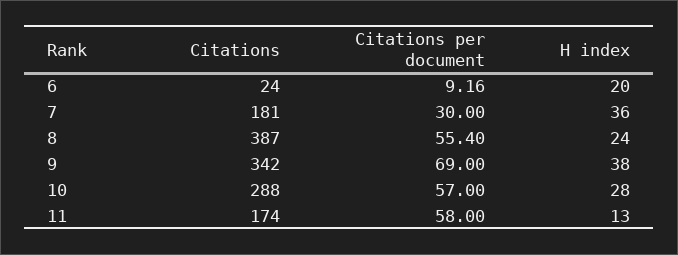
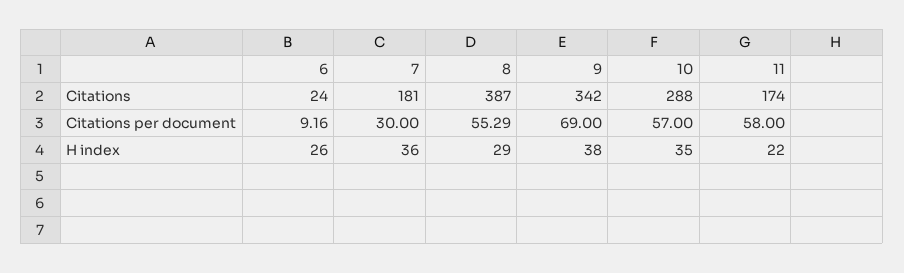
  {
    "Citations": {
      "6": 24,
      "7": 181,
      "8": 387,
      "9": 342,
      "10": 288,
      "11": 174
    },
    "Citations per document": {
      "6": 9.16,
      "7": 30,
-     "8": 55.4,
+     "8": 55.29,
      "9": 69,
      "10": 57,
      "11": 58
    },
    "H index": {
-     "6": 20,
+     "6": 26,
      "7": 36,
-     "8": 24,
+     "8": 29,
      "9": 38,
-     "10": 28,
+     "10": 35,
-     "11": 13
+     "11": 22
    }
  }

